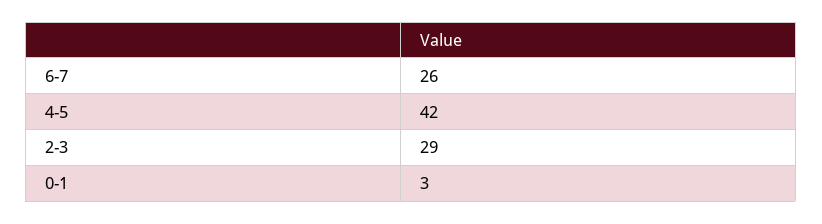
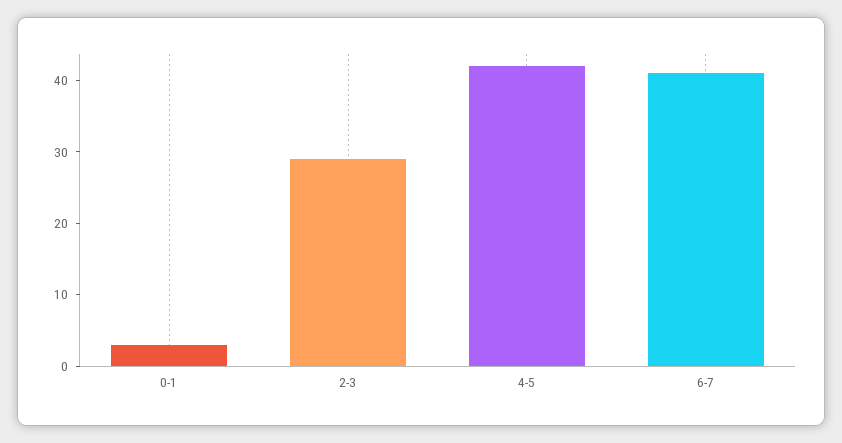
  {
-   "6-7": 26,
+   "6-7": 40,
    "4-5": 42,
    "2-3": 29,
    "0-1": 3
  }

